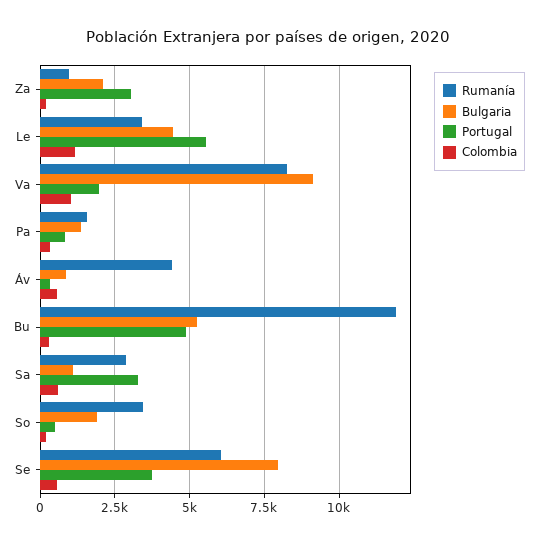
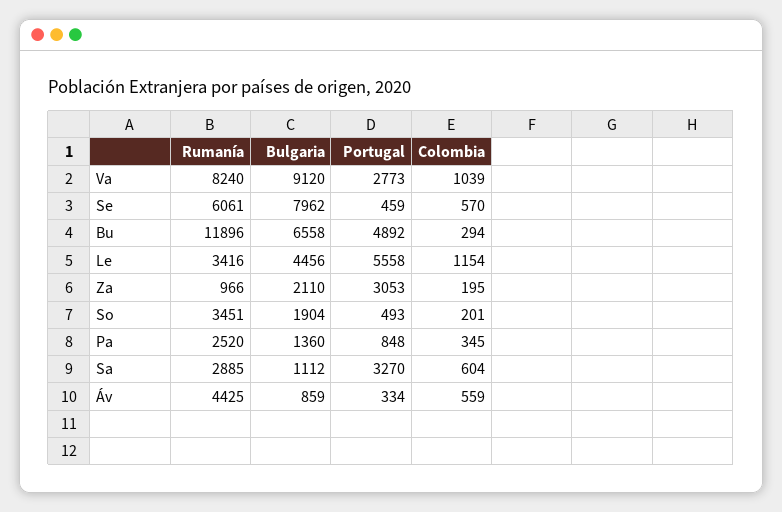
  {
    "Rumanía": {
      "Za": 966,
      "Le": 3416,
      "Va": 8240,
-     "Pa": 1500,
+     "Pa": 2520,
      "Áv": 4425,
      "Bu": 11896,
      "Sa": 2885,
      "So": 3451,
      "Se": 6061
    },
    "Bulgaria": {
      "Za": 2110,
      "Le": 4456,
      "Va": 9120,
      "Pa": 1360,
      "Áv": 859,
-     "Bu": 5250,
+     "Bu": 6558,
      "Sa": 1112,
      "So": 1904,
      "Se": 7962
    },
    "Portugal": {
      "Za": 3053,
      "Le": 5558,
-     "Va": 2000,
+     "Va": 2773,
      "Pa": 848,
      "Áv": 334,
      "Bu": 4892,
      "Sa": 3270,
      "So": 493,
-     "Se": 3750
+     "Se": 459
    },
    "Colombia": {
      "Za": 195,
      "Le": 1154,
      "Va": 1039,
      "Pa": 345,
      "Áv": 559,
      "Bu": 294,
      "Sa": 604,
      "So": 201,
      "Se": 570
    }
  }

